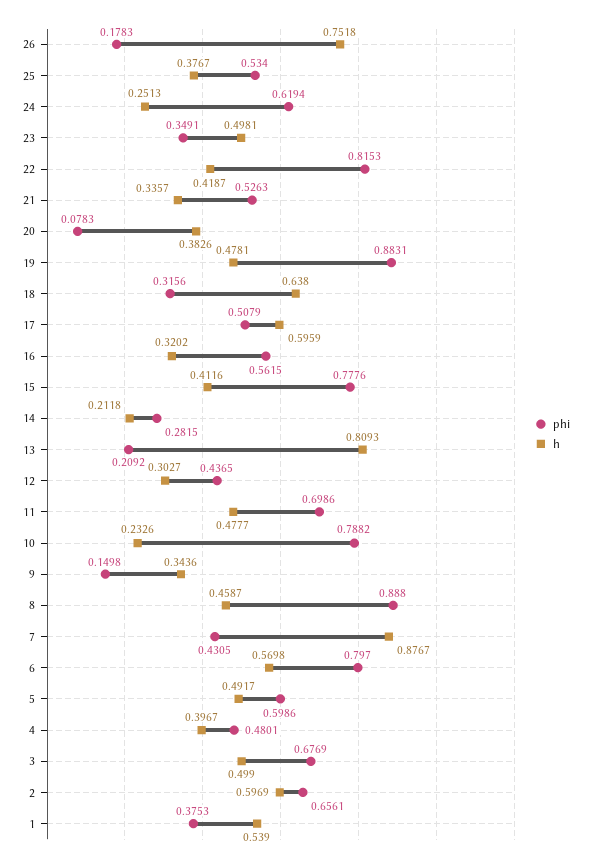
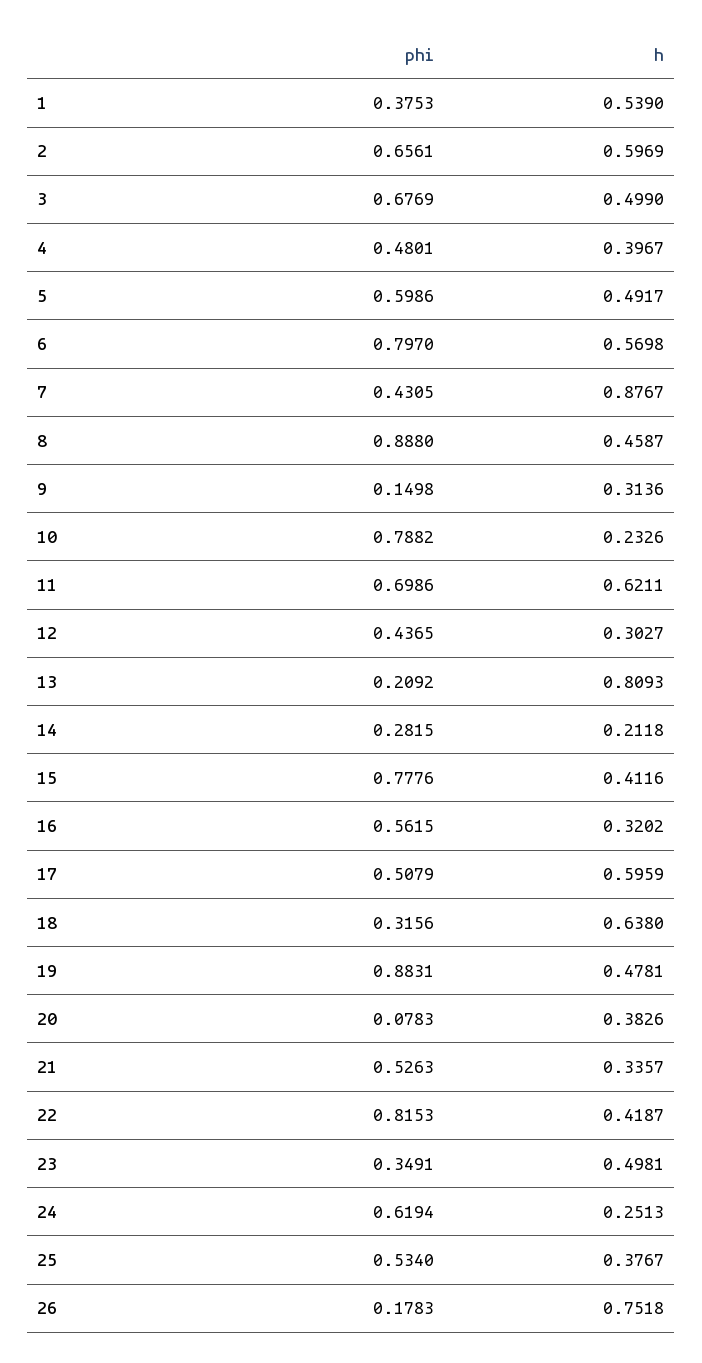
  {
    "phi": {
      "26": 0.1783,
      "25": 0.534,
      "24": 0.6194,
      "23": 0.3491,
      "22": 0.8153,
      "21": 0.5263,
      "20": 0.0783,
      "19": 0.8831,
      "18": 0.3156,
      "17": 0.5079,
      "16": 0.5615,
      "15": 0.7776,
      "14": 0.2815,
      "13": 0.2092,
      "12": 0.4365,
      "11": 0.6986,
      "10": 0.7882,
      "9": 0.1498,
      "8": 0.888,
      "7": 0.4305,
      "6": 0.797,
      "5": 0.5986,
      "4": 0.4801,
      "3": 0.6769,
      "2": 0.6561,
      "1": 0.3753
    },
    "h": {
      "26": 0.7518,
      "25": 0.3767,
      "24": 0.2513,
      "23": 0.4981,
      "22": 0.4187,
      "21": 0.3357,
      "20": 0.3826,
      "19": 0.4781,
      "18": 0.638,
      "17": 0.5959,
      "16": 0.3202,
      "15": 0.4116,
      "14": 0.2118,
      "13": 0.8093,
      "12": 0.3027,
-     "11": 0.4777,
+     "11": 0.6211,
      "10": 0.2326,
-     "9": 0.3436,
+     "9": 0.3136,
      "8": 0.4587,
      "7": 0.8767,
      "6": 0.5698,
      "5": 0.4917,
      "4": 0.3967,
      "3": 0.499,
      "2": 0.5969,
      "1": 0.539
    }
  }

